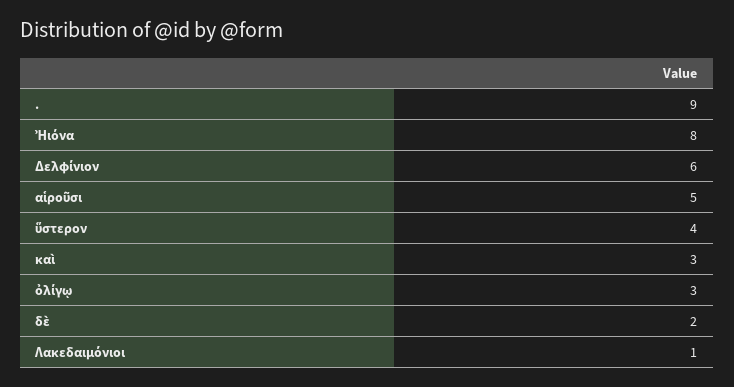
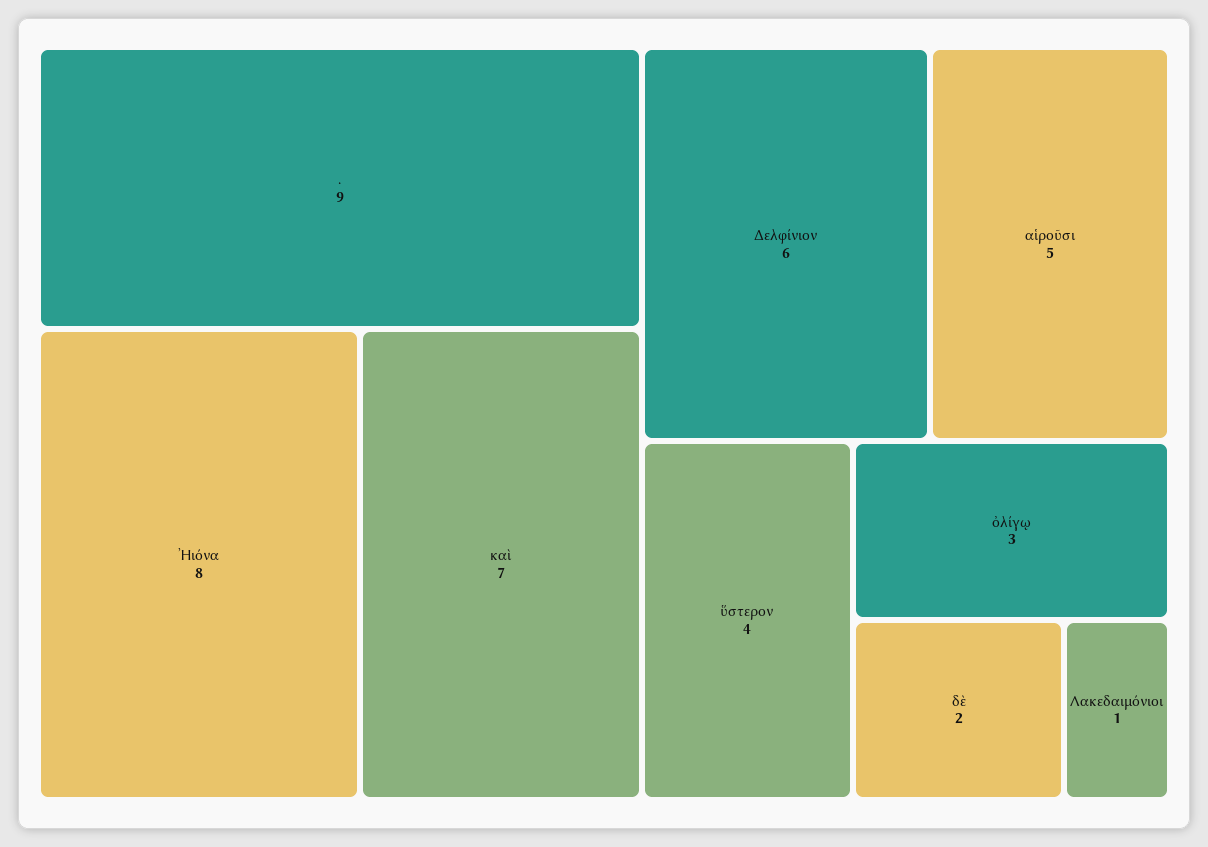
  {
    ".": 9,
    "Ἠιόνα": 8,
    "Δελφίνιον": 6,
    "αἱροῦσι": 5,
    "ὕστερον": 4,
-   "καὶ": 3,
+   "καὶ": 7,
    "ὀλίγῳ": 3,
    "δὲ": 2,
    "Λακεδαιμόνιοι": 1
  }

